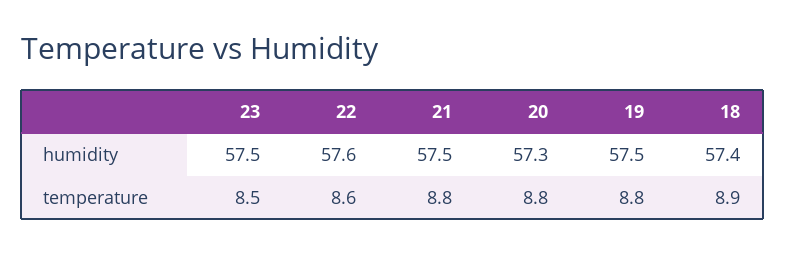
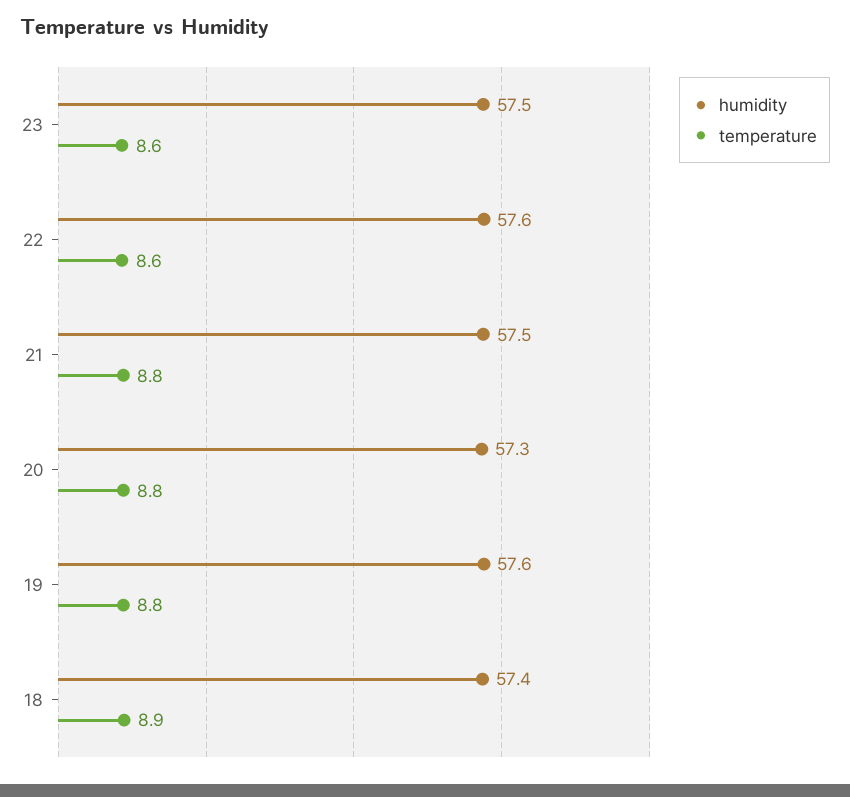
  {
    "humidity": {
      "23": 57.5,
      "22": 57.6,
      "21": 57.5,
      "20": 57.3,
-     "19": 57.5,
+     "19": 57.6,
      "18": 57.4
    },
    "temperature": {
-     "23": 8.5,
+     "23": 8.6,
      "22": 8.6,
      "21": 8.8,
      "20": 8.8,
      "19": 8.8,
      "18": 8.9
    }
  }

